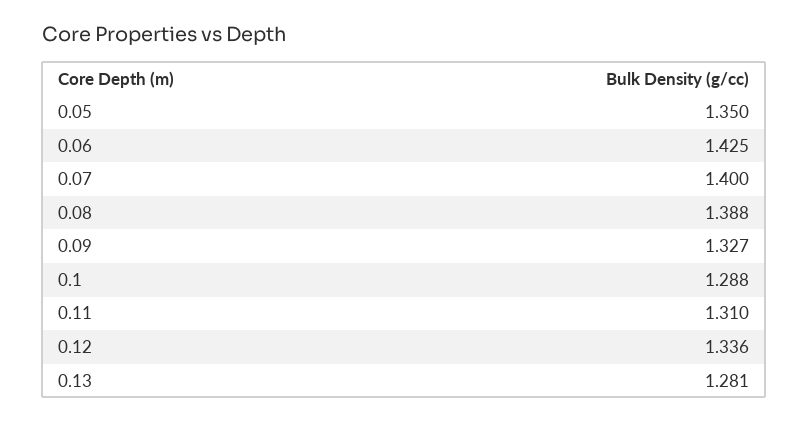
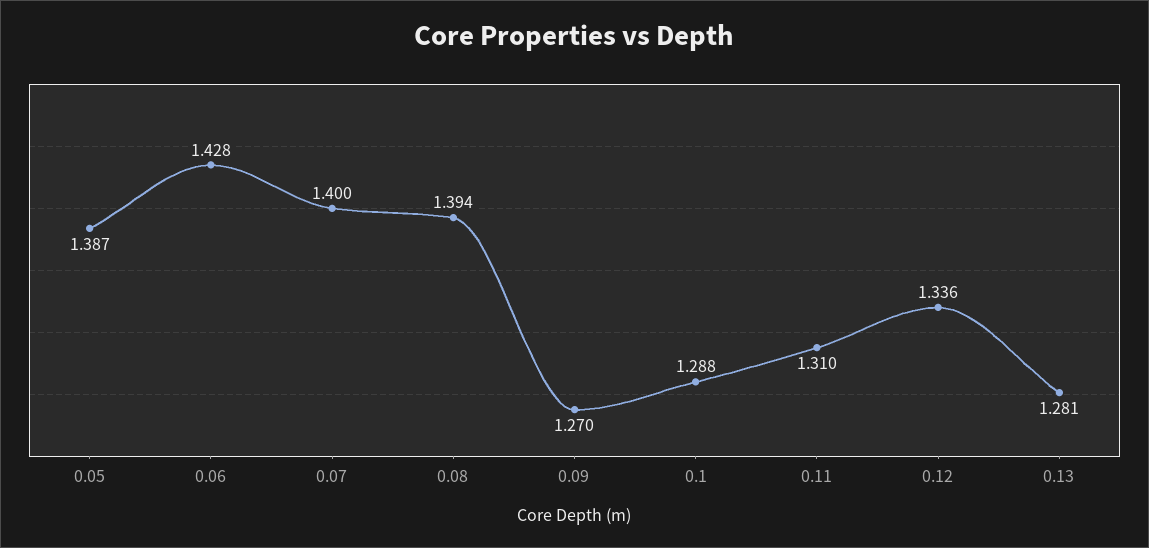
  {
-   "0.05": 1.35,
+   "0.05": 1.387,
-   "0.06": 1.425,
+   "0.06": 1.428,
    "0.07": 1.4,
-   "0.08": 1.388,
+   "0.08": 1.394,
-   "0.09": 1.327,
+   "0.09": 1.27,
    "0.1": 1.288,
    "0.11": 1.31,
    "0.12": 1.336,
    "0.13": 1.281
  }

